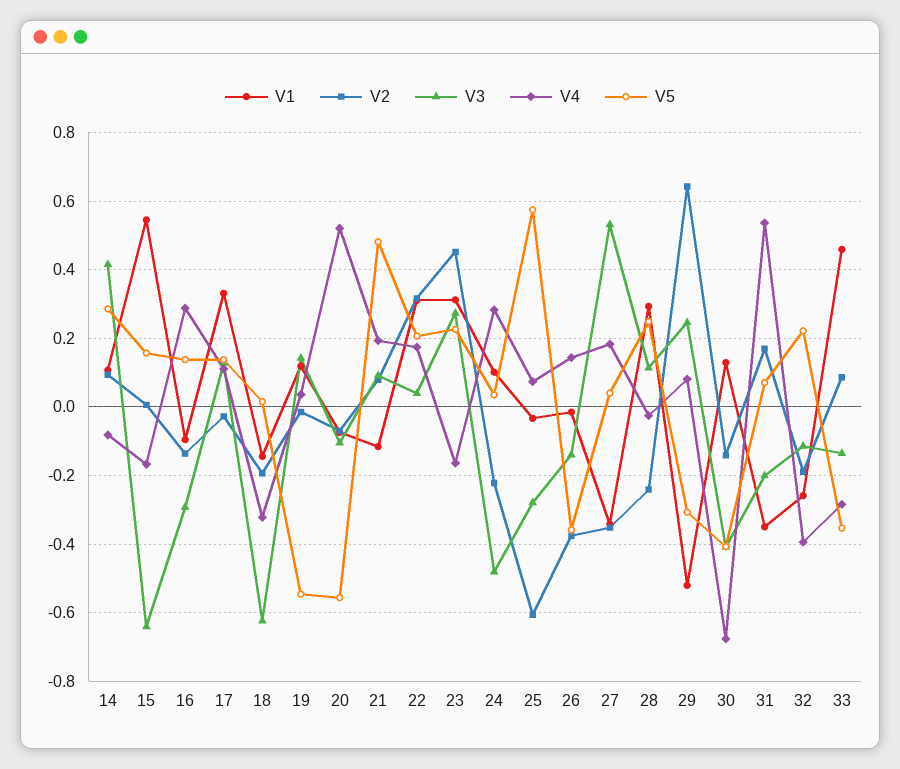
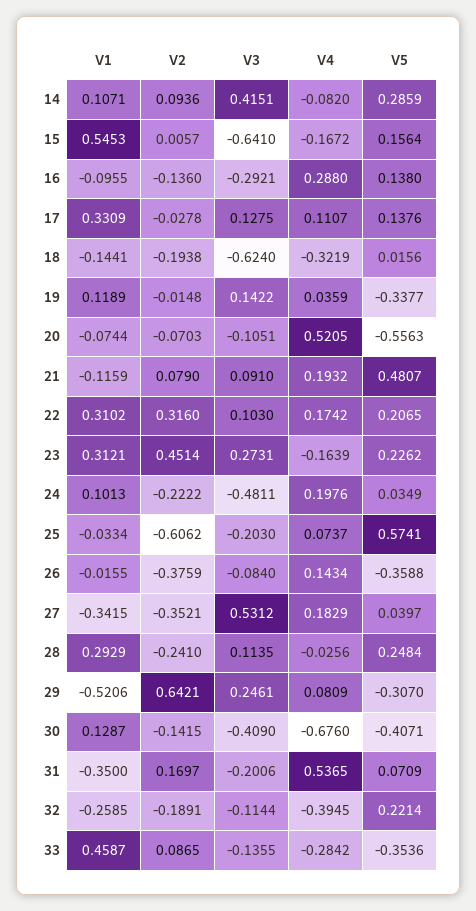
  {
    "V1": {
      "14": 0.1071,
      "15": 0.5453,
      "16": -0.0955,
      "17": 0.3309,
      "18": -0.1441,
      "19": 0.1189,
      "20": -0.0744,
      "21": -0.1159,
      "22": 0.3102,
      "23": 0.3121,
      "24": 0.1013,
      "25": -0.0334,
      "26": -0.0155,
      "27": -0.3415,
      "28": 0.2929,
      "29": -0.5206,
      "30": 0.1287,
      "31": -0.35,
      "32": -0.2585,
      "33": 0.4587
    },
    "V2": {
      "14": 0.0936,
      "15": 0.0057,
      "16": -0.136,
      "17": -0.0278,
      "18": -0.1938,
      "19": -0.0148,
      "20": -0.0703,
      "21": 0.079,
      "22": 0.316,
      "23": 0.4514,
      "24": -0.2222,
      "25": -0.6062,
      "26": -0.3759,
      "27": -0.3521,
      "28": -0.241,
      "29": 0.6421,
      "30": -0.1415,
      "31": 0.1697,
      "32": -0.1891,
      "33": 0.0865
    },
    "V3": {
      "14": 0.4151,
      "15": -0.641,
      "16": -0.2921,
      "17": 0.1275,
      "18": -0.624,
      "19": 0.1422,
      "20": -0.1051,
      "21": 0.091,
-     "22": 0.04,
+     "22": 0.103,
      "23": 0.2731,
      "24": -0.4811,
-     "25": -0.28,
+     "25": -0.203,
-     "26": -0.14,
+     "26": -0.084,
      "27": 0.5312,
      "28": 0.1135,
      "29": 0.2461,
      "30": -0.409,
      "31": -0.2006,
      "32": -0.1144,
      "33": -0.1355
    },
    "V4": {
      "14": -0.082,
      "15": -0.1672,
      "16": 0.288,
      "17": 0.1107,
      "18": -0.3219,
      "19": 0.0359,
      "20": 0.5205,
      "21": 0.1932,
      "22": 0.1742,
      "23": -0.1639,
-     "24": 0.28,
+     "24": 0.1976,
      "25": 0.0737,
      "26": 0.1434,
      "27": 0.1829,
      "28": -0.0256,
      "29": 0.0809,
      "30": -0.676,
      "31": 0.5365,
      "32": -0.3945,
      "33": -0.2842
    },
    "V5": {
      "14": 0.2859,
      "15": 0.1564,
      "16": 0.138,
      "17": 0.1376,
      "18": 0.0156,
-     "19": -0.54,
+     "19": -0.3377,
      "20": -0.5563,
      "21": 0.4807,
      "22": 0.2065,
      "23": 0.2262,
      "24": 0.0349,
      "25": 0.5741,
      "26": -0.3588,
      "27": 0.0397,
      "28": 0.2484,
      "29": -0.307,
      "30": -0.4071,
      "31": 0.0709,
      "32": 0.2214,
      "33": -0.3536
    }
  }

